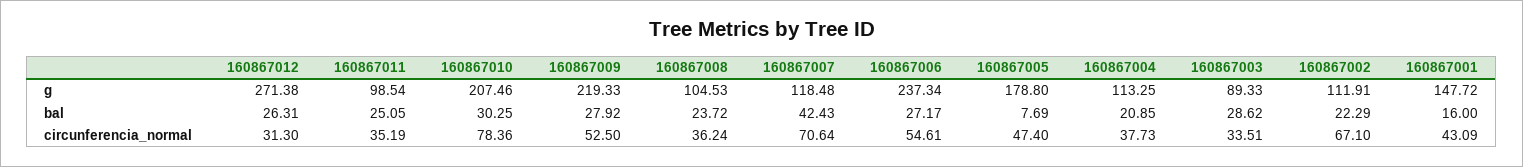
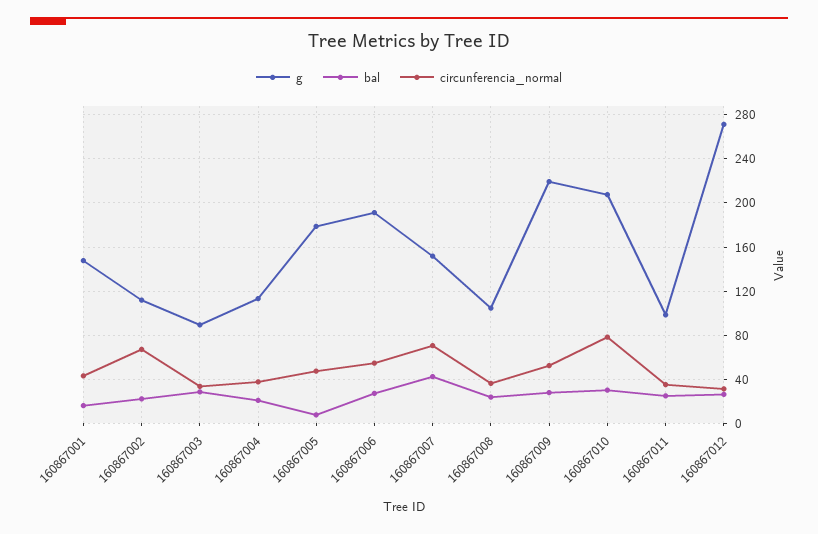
  {
    "g": {
      "160867012": 271.38,
      "160867011": 98.54,
      "160867010": 207.46,
      "160867009": 219.33,
      "160867008": 104.53,
-     "160867007": 118.48,
+     "160867007": 150,
-     "160867006": 237.34,
+     "160867006": 190,
      "160867005": 178.8,
      "160867004": 113.25,
      "160867003": 89.33,
      "160867002": 111.91,
      "160867001": 147.72
    },
    "bal": {
      "160867012": 26.31,
      "160867011": 25.05,
      "160867010": 30.25,
      "160867009": 27.92,
      "160867008": 23.72,
      "160867007": 42.43,
      "160867006": 27.17,
      "160867005": 7.69,
      "160867004": 20.85,
      "160867003": 28.62,
      "160867002": 22.29,
      "160867001": 16
    },
    "circunferencia_normal": {
      "160867012": 31.3,
      "160867011": 35.19,
      "160867010": 78.36,
      "160867009": 52.5,
      "160867008": 36.24,
      "160867007": 70.64,
      "160867006": 54.61,
      "160867005": 47.4,
      "160867004": 37.73,
      "160867003": 33.51,
      "160867002": 67.1,
      "160867001": 43.09
    }
  }

